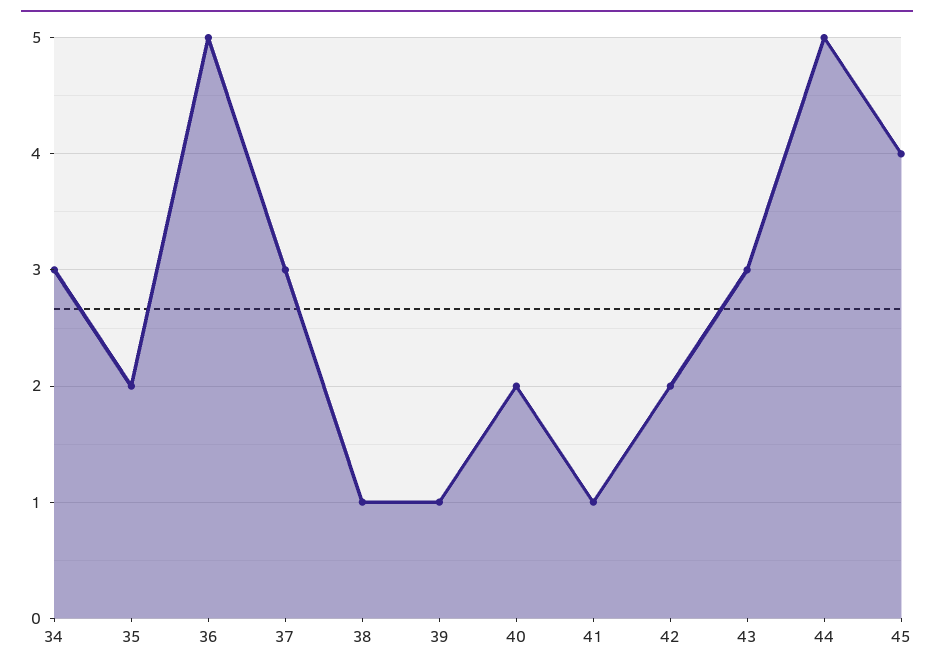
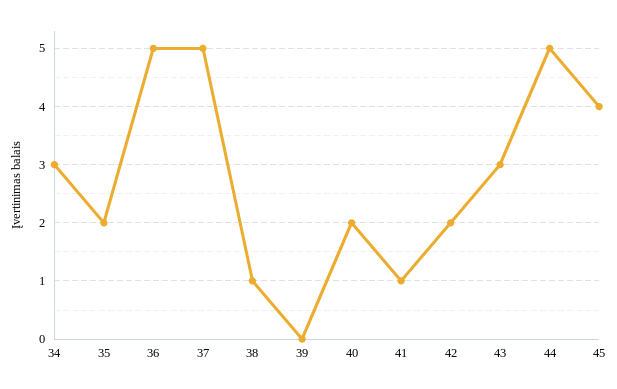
  {
    "34": 3,
    "35": 2,
    "36": 5,
-   "37": 3,
+   "37": 5,
    "38": 1,
-   "39": 1,
+   "39": 0,
    "40": 2,
    "41": 1,
    "42": 2,
    "43": 3,
    "44": 5,
    "45": 4
  }

